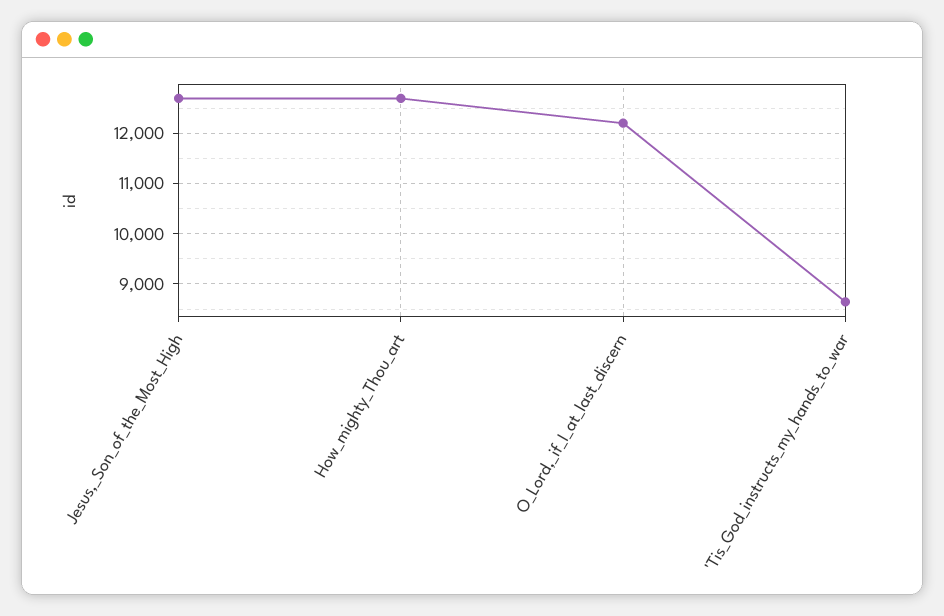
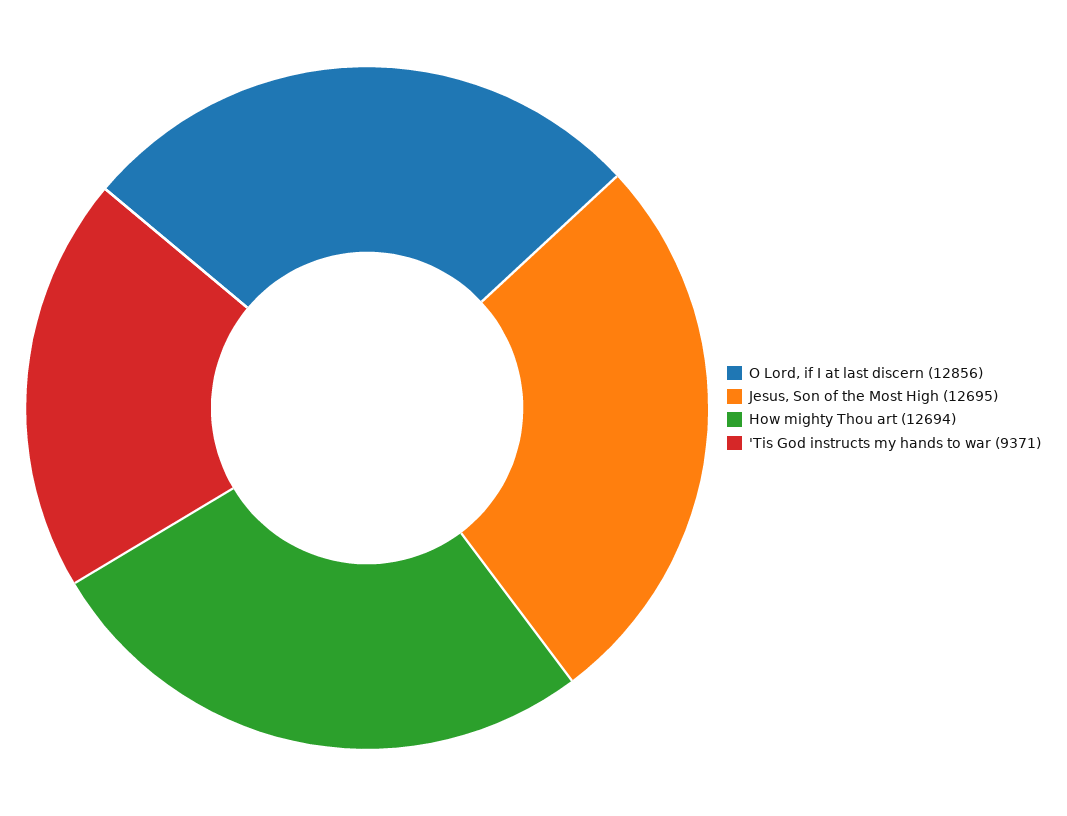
  {
    "Jesus,_Son_of_the_Most_High": 12695,
    "How_mighty_Thou_art": 12694,
-   "O_Lord,_if_I_at_last_discern": 12200,
+   "O_Lord,_if_I_at_last_discern": 12856,
-   "'Tis_God_instructs_my_hands_to_war": 8600
+   "'Tis_God_instructs_my_hands_to_war": 9371
  }

